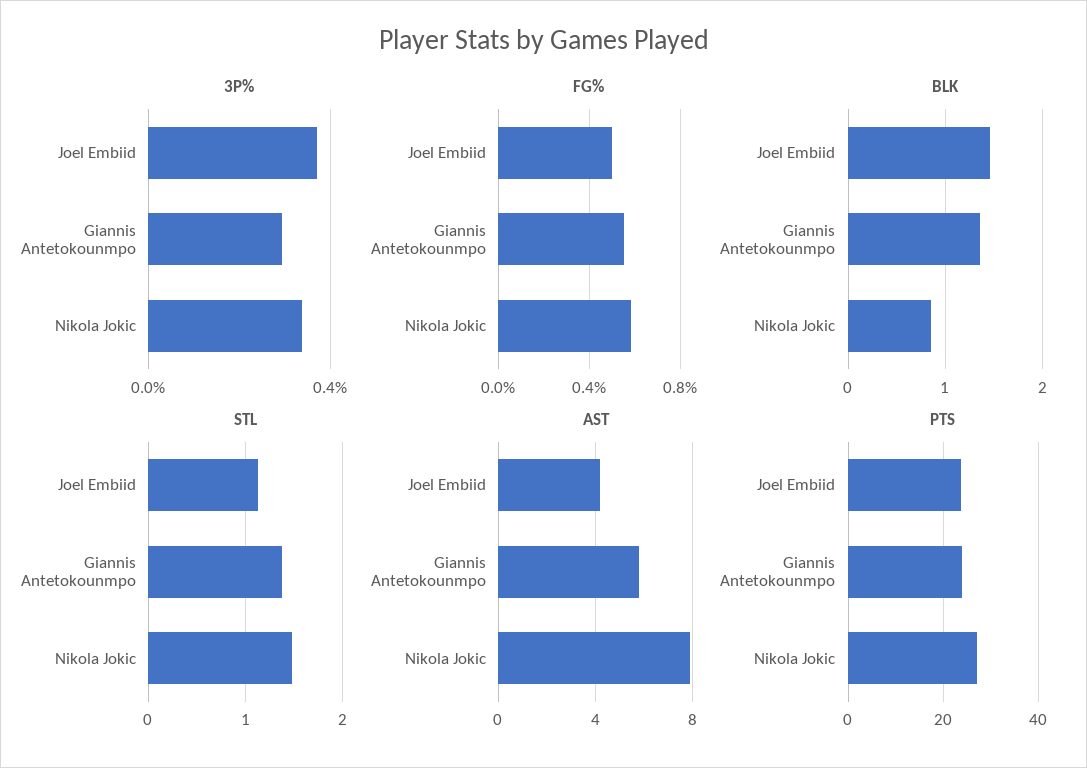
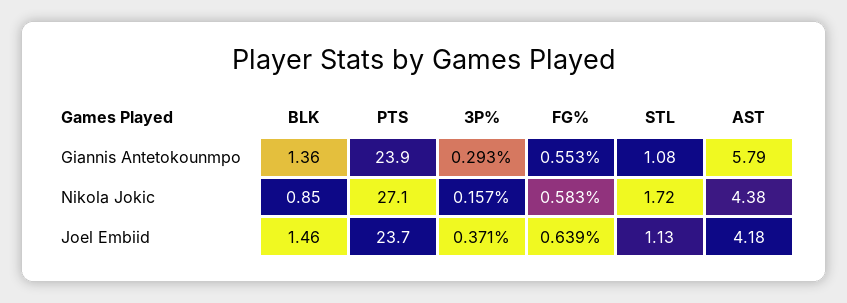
  {
    "3P%": {
      "Joel Embiid": 0.371,
      "Giannis Antetokounmpo": 0.293,
-     "Nikola Jokic": 0.35
+     "Nikola Jokic": 0.157
    },
    "FG%": {
-     "Joel Embiid": 0.5,
+     "Joel Embiid": 0.639,
      "Giannis Antetokounmpo": 0.553,
      "Nikola Jokic": 0.583
    },
    "BLK": {
      "Joel Embiid": 1.46,
      "Giannis Antetokounmpo": 1.36,
      "Nikola Jokic": 0.85
    },
    "STL": {
      "Joel Embiid": 1.13,
-     "Giannis Antetokounmpo": 1.4,
+     "Giannis Antetokounmpo": 1.08,
-     "Nikola Jokic": 1.5
+     "Nikola Jokic": 1.72
    },
    "AST": {
      "Joel Embiid": 4.18,
      "Giannis Antetokounmpo": 5.79,
-     "Nikola Jokic": 8
+     "Nikola Jokic": 4.38
    },
    "PTS": {
      "Joel Embiid": 23.7,
      "Giannis Antetokounmpo": 23.9,
      "Nikola Jokic": 27.1
    }
  }

